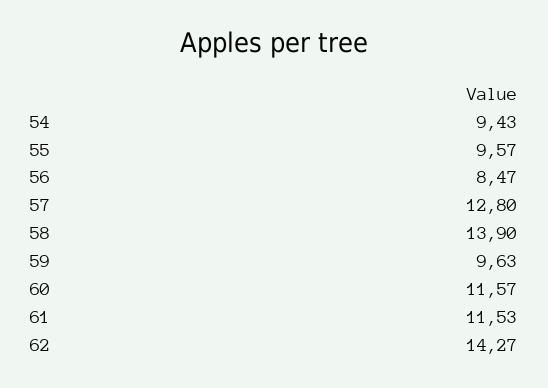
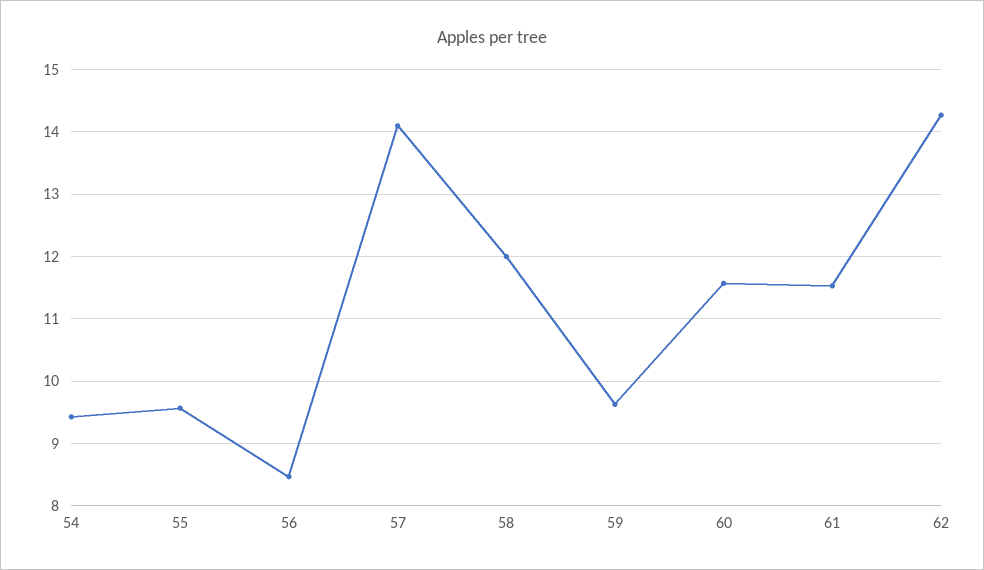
  {
    "54": 9.43,
    "55": 9.57,
    "56": 8.47,
-   "57": 12.8,
+   "57": 14.1,
-   "58": 13.9,
+   "58": 12,
    "59": 9.63,
    "60": 11.57,
    "61": 11.53,
    "62": 14.27
  }

